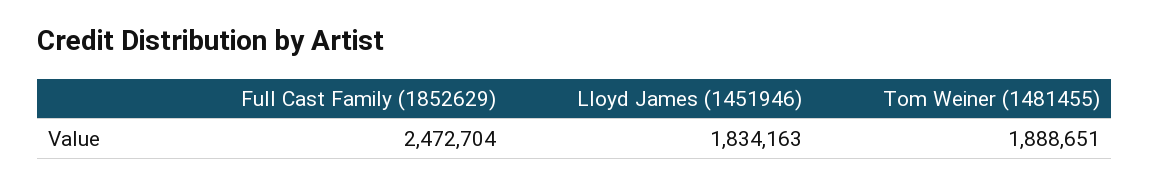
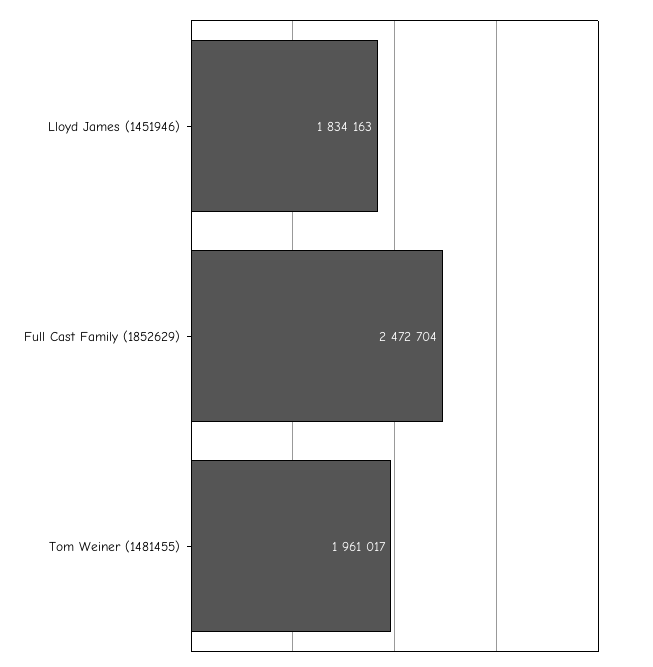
  {
    "Full Cast Family (1852629)": 2472704,
    "Lloyd James (1451946)": 1834163,
-   "Tom Weiner (1481455)": 1888651
+   "Tom Weiner (1481455)": 1961017
  }

